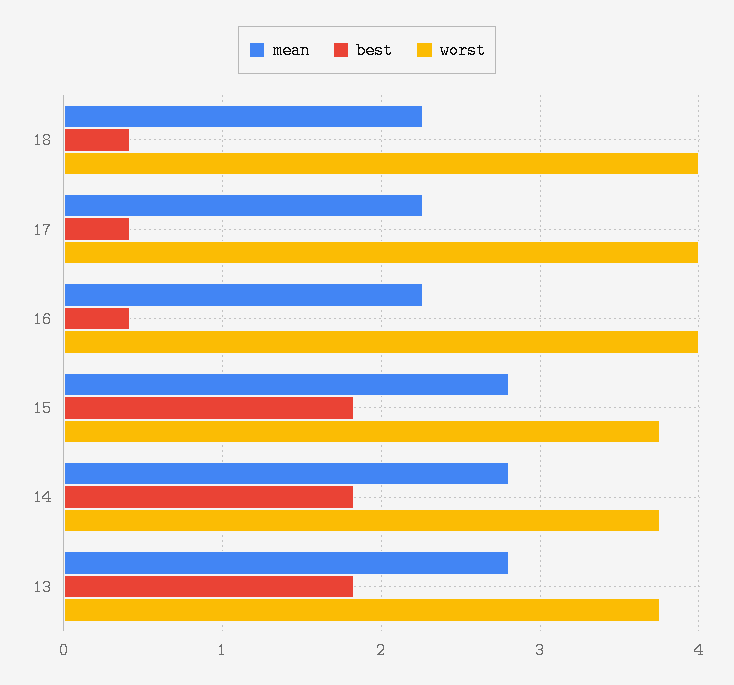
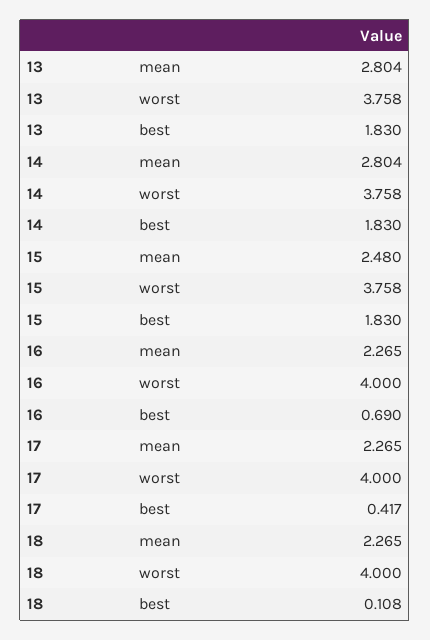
  {
    "mean": {
      "18": 2.265,
      "17": 2.265,
      "16": 2.265,
-     "15": 2.8,
+     "15": 2.48,
      "14": 2.804,
      "13": 2.804
    },
    "best": {
-     "18": 0.4,
+     "18": 0.108,
      "17": 0.417,
-     "16": 0.4,
+     "16": 0.69,
      "15": 1.83,
      "14": 1.83,
      "13": 1.83
    },
    "worst": {
      "18": 4,
      "17": 4,
      "16": 4,
      "15": 3.758,
      "14": 3.758,
      "13": 3.758
    }
  }

